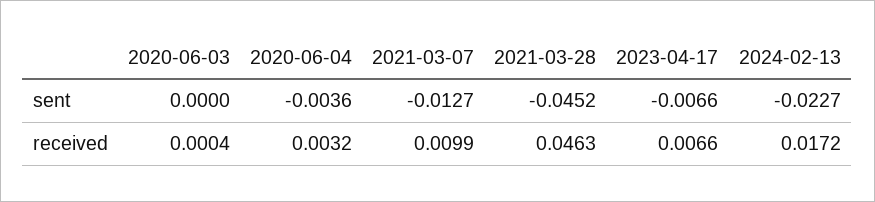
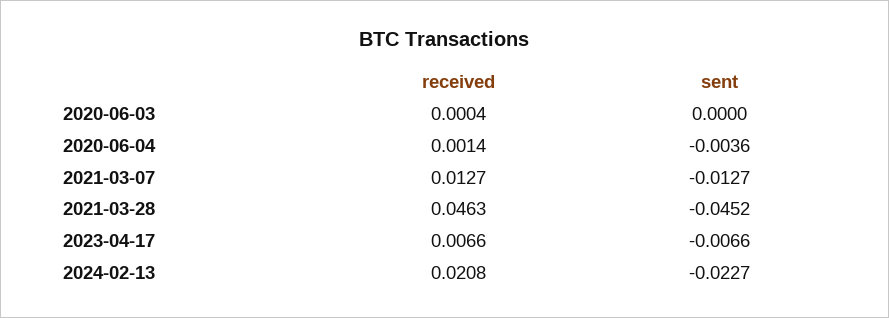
  {
    "2020-06-03": {
      "sent": 0,
      "received": 0.0004
    },
    "2020-06-04": {
      "sent": -0.0036,
-     "received": 0.0032
+     "received": 0.0014
    },
    "2021-03-07": {
      "sent": -0.0127,
-     "received": 0.0099
+     "received": 0.0127
    },
    "2021-03-28": {
      "sent": -0.0452,
      "received": 0.0463
    },
    "2023-04-17": {
      "sent": -0.0066,
      "received": 0.0066
    },
    "2024-02-13": {
      "sent": -0.0227,
-     "received": 0.0172
+     "received": 0.0208
    }
  }

